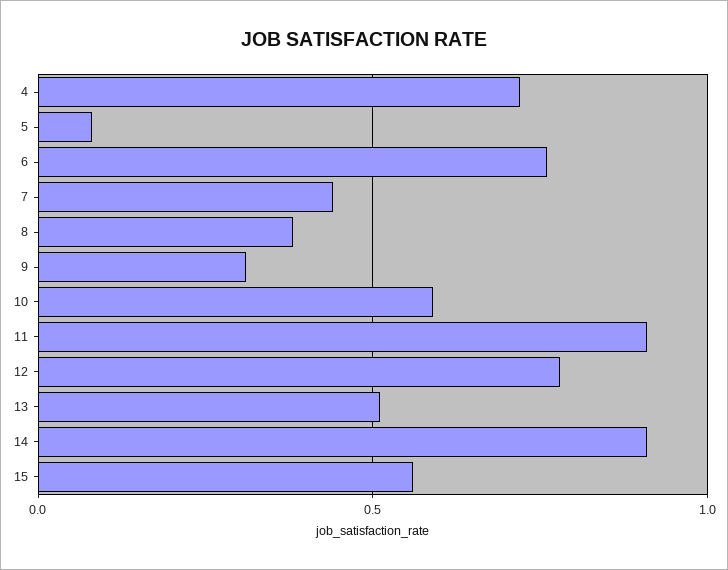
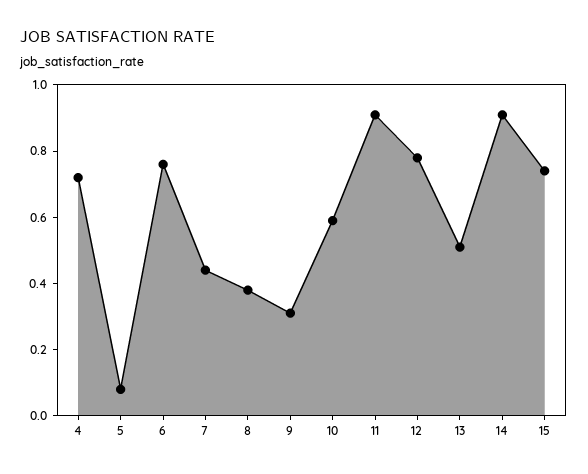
  {
    "4": 0.7,
    "5": 0.1,
    "6": 0.75,
    "7": 0.45,
    "8": 0.4,
    "9": 0.3,
    "10": 0.6,
    "11": 0.9,
    "12": 0.8,
    "13": 0.5,
    "14": 0.9,
-   "15": 0.55
+   "15": 0.75
  }

